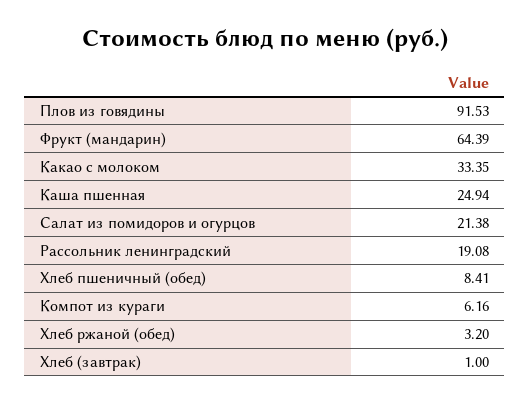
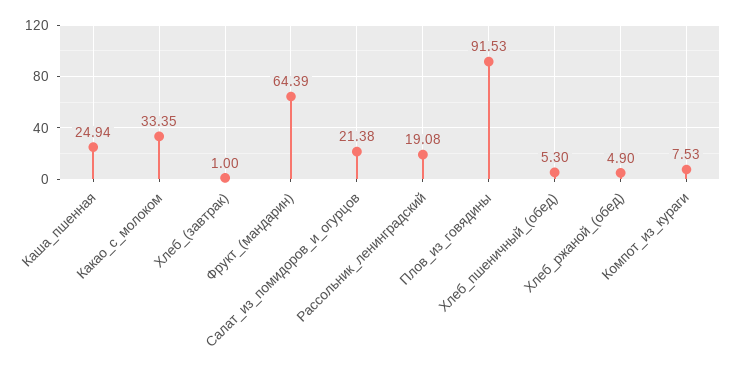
  {
    "Плов из говядины": 91.53,
    "Фрукт (мандарин)": 64.39,
    "Какао с молоком": 33.35,
    "Каша пшенная": 24.94,
    "Салат из помидоров и огурцов": 21.38,
    "Рассольник ленинградский": 19.08,
-   "Хлеб пшеничный (обед)": 8.41,
+   "Хлеб пшеничный (обед)": 5.3,
-   "Компот из кураги": 6.16,
+   "Компот из кураги": 7.53,
-   "Хлеб ржаной (обед)": 3.2,
+   "Хлеб ржаной (обед)": 4.9,
    "Хлеб (завтрак)": 1
  }

